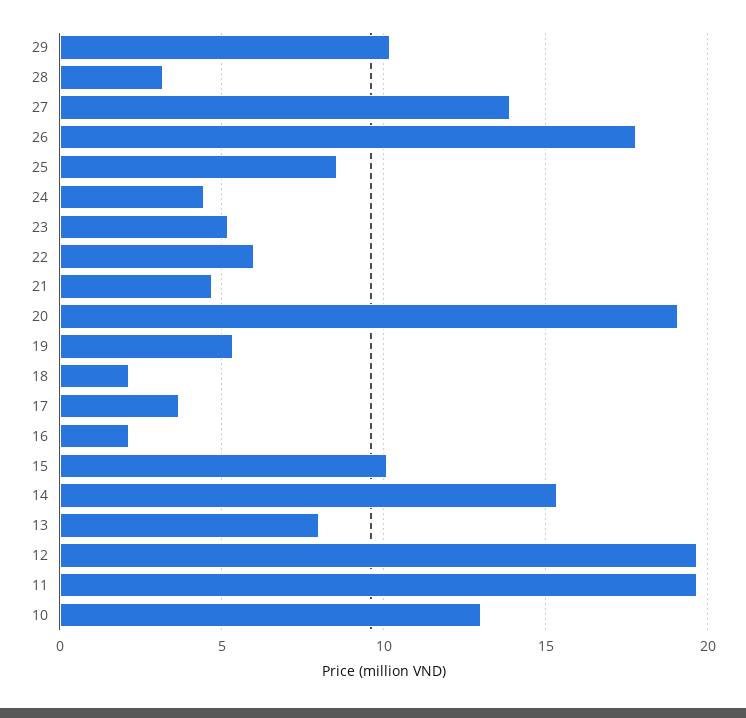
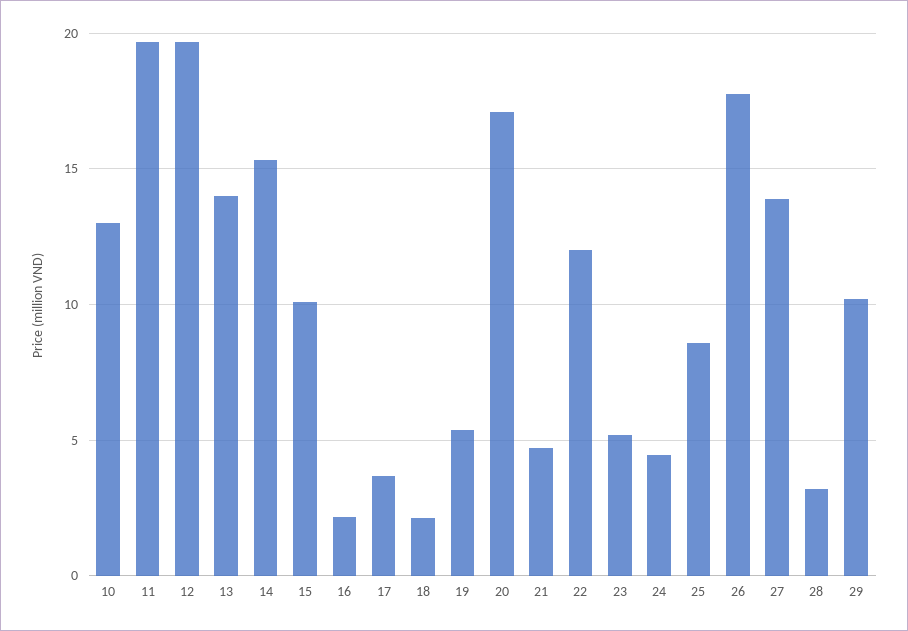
  {
    "29": 10,
    "28": 3,
    "27": 14,
    "26": 18,
    "25": 8.5,
    "24": 4.5,
    "23": 5,
-   "22": 6,
+   "22": 12,
    "21": 4.5,
-   "20": 19,
+   "20": 17,
    "19": 5.5,
    "18": 2,
    "17": 3.5,
    "16": 2,
    "15": 10,
    "14": 15.5,
-   "13": 8,
+   "13": 14,
    "12": 19.5,
    "11": 19.5,
    "10": 13
  }

